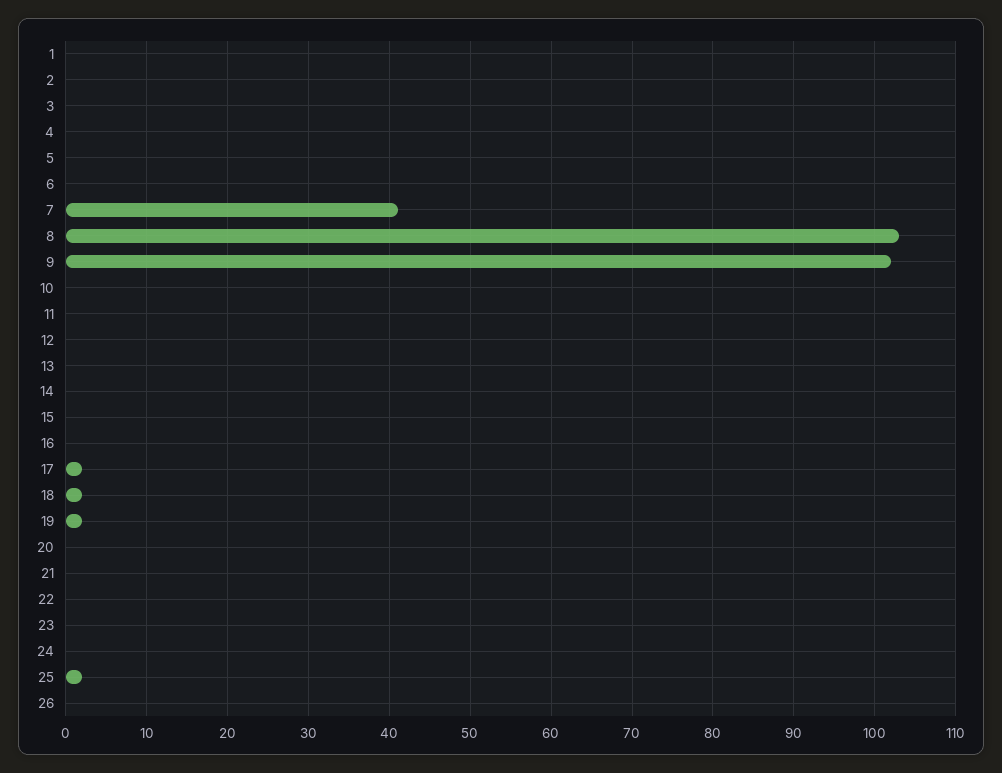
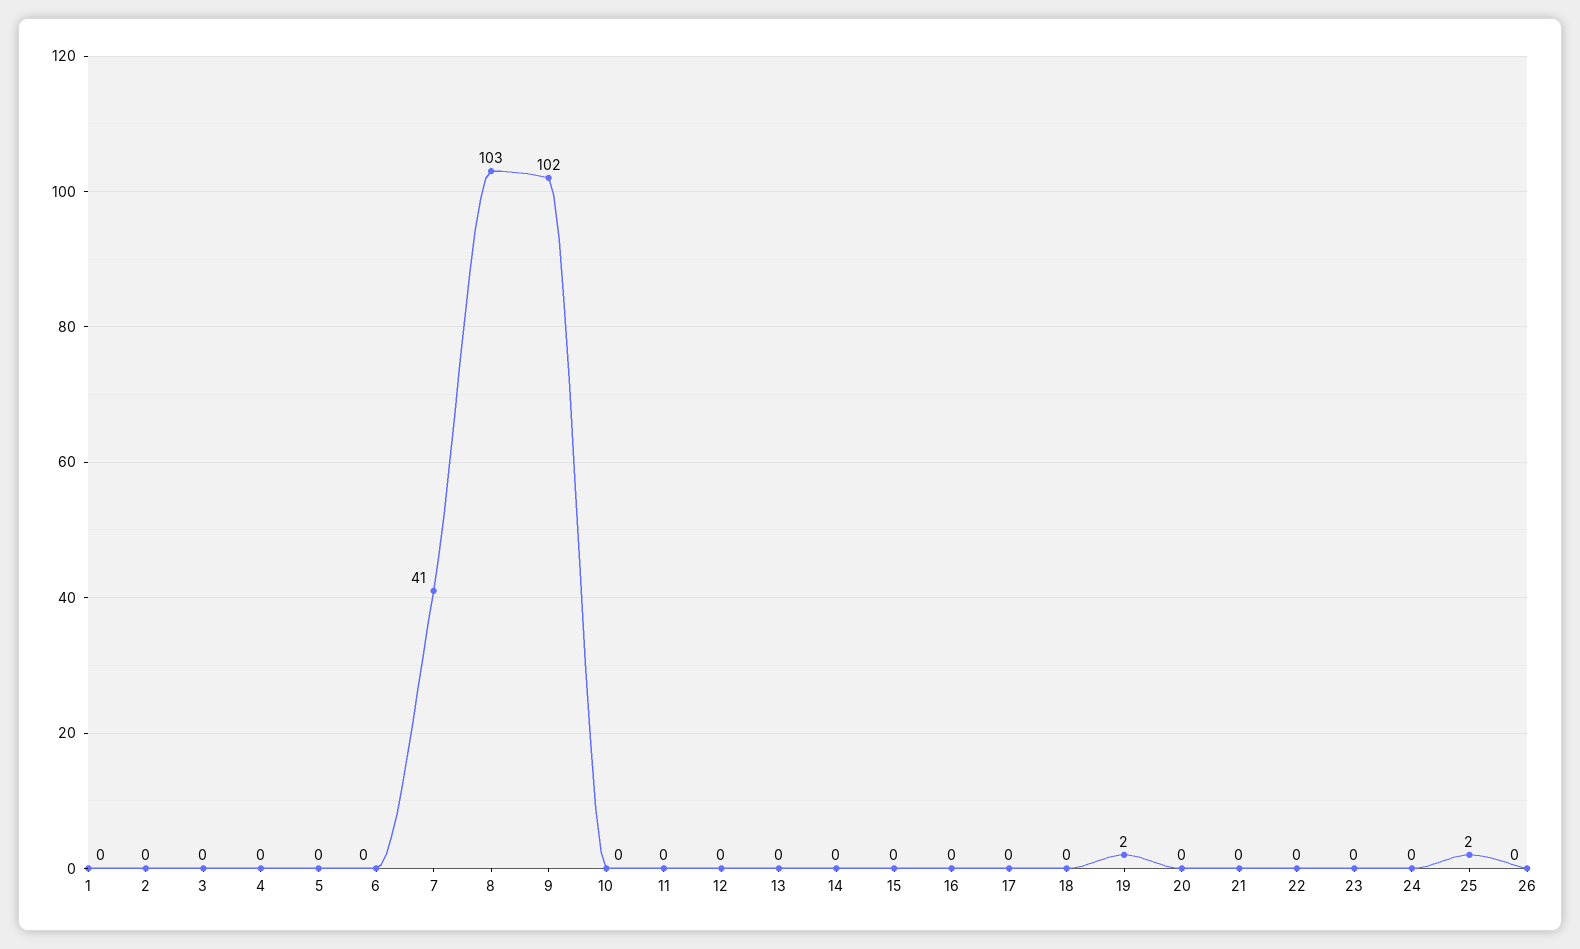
  {
    "1": 0,
    "2": 0,
    "3": 0,
    "4": 0,
    "5": 0,
    "6": 0,
    "7": 41,
    "8": 103,
    "9": 102,
    "10": 0,
    "11": 0,
    "12": 0,
    "13": 0,
    "14": 0,
    "15": 0,
    "16": 0,
-   "17": 2,
+   "17": 0,
-   "18": 2,
+   "18": 0,
    "19": 2,
    "20": 0,
    "21": 0,
    "22": 0,
    "23": 0,
    "24": 0,
    "25": 2,
    "26": 0
  }

